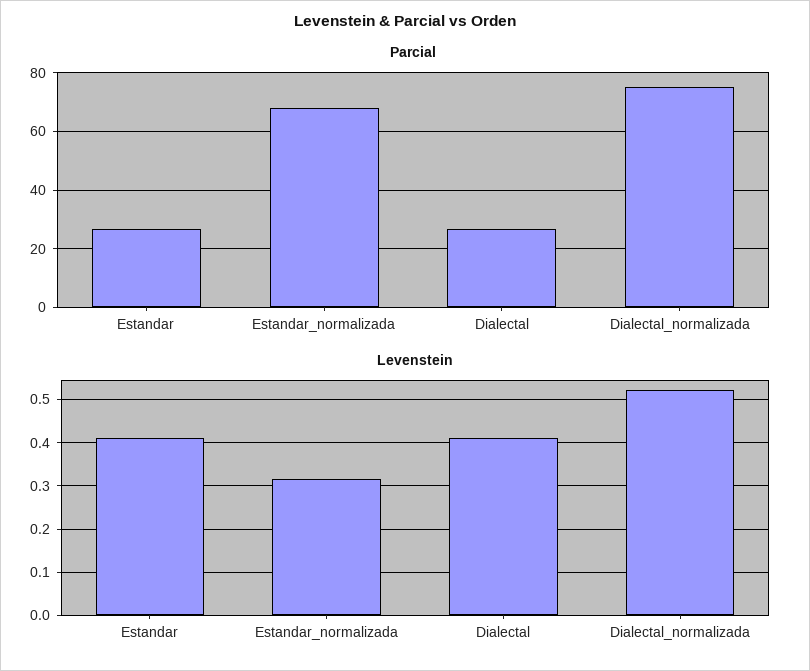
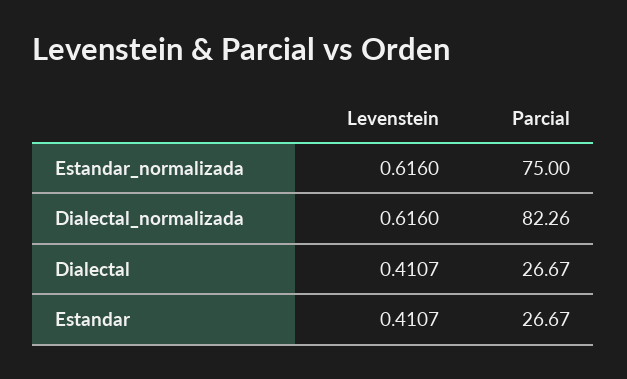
  {
    "Parcial": {
      "Estandar": 26.67,
-     "Estandar_normalizada": 67.5,
+     "Estandar_normalizada": 75,
      "Dialectal": 26.67,
-     "Dialectal_normalizada": 75
+     "Dialectal_normalizada": 82.26
    },
    "Levenstein": {
      "Estandar": 0.4107,
-     "Estandar_normalizada": 0.32,
+     "Estandar_normalizada": 0.616,
      "Dialectal": 0.4107,
-     "Dialectal_normalizada": 0.52
+     "Dialectal_normalizada": 0.616
    }
  }

